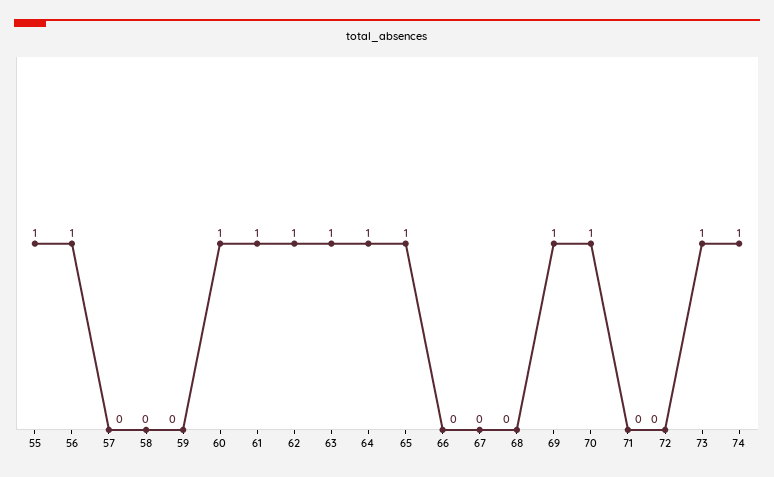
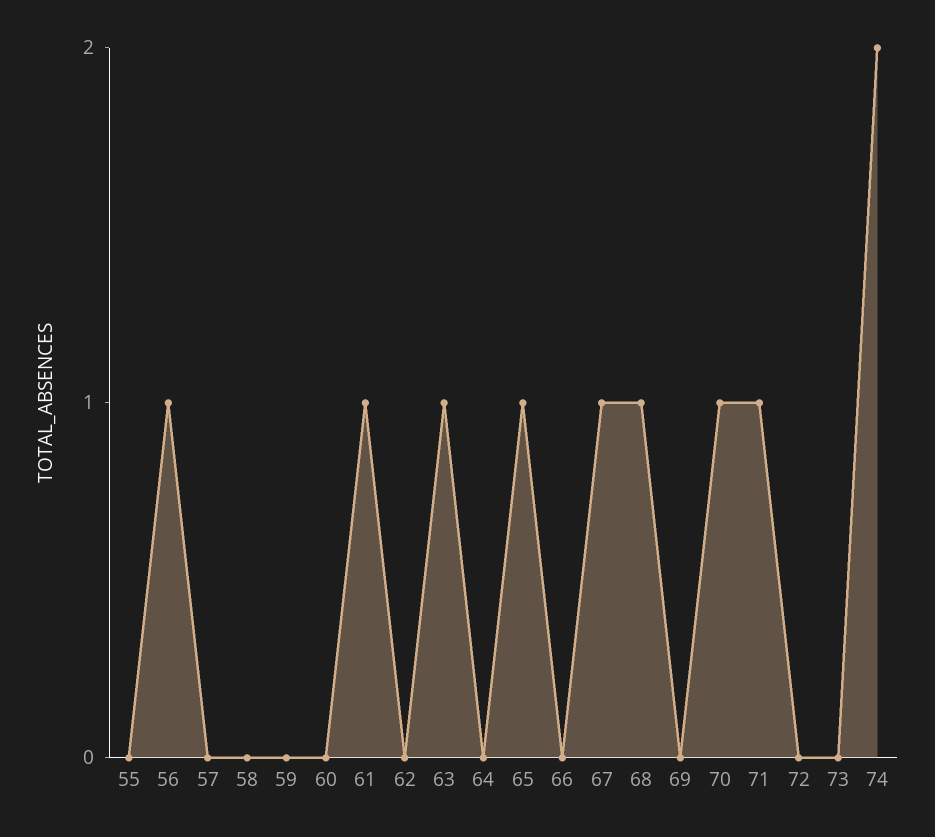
  {
-   "55": 1,
+   "55": 0,
    "56": 1,
    "57": 0,
    "58": 0,
    "59": 0,
-   "60": 1,
+   "60": 0,
    "61": 1,
-   "62": 1,
+   "62": 0,
    "63": 1,
-   "64": 1,
+   "64": 0,
    "65": 1,
    "66": 0,
-   "67": 0,
+   "67": 1,
-   "68": 0,
+   "68": 1,
-   "69": 1,
+   "69": 0,
    "70": 1,
-   "71": 0,
+   "71": 1,
    "72": 0,
-   "73": 1,
+   "73": 0,
-   "74": 1
+   "74": 2
  }

